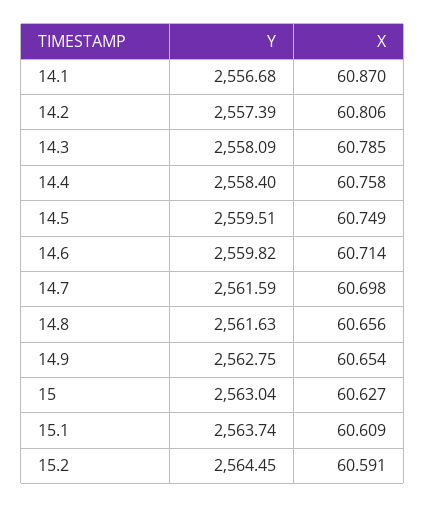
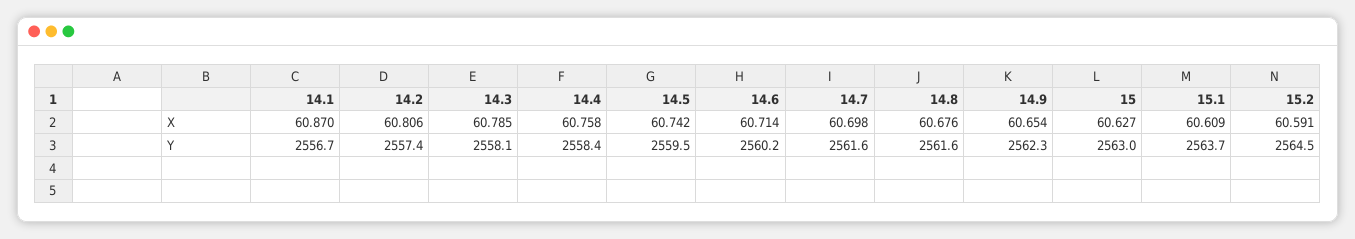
  {
    "Y": {
      "14.1": 2556.68,
      "14.2": 2557.39,
      "14.3": 2558.09,
      "14.4": 2558.4,
      "14.5": 2559.51,
-     "14.6": 2559.82,
+     "14.6": 2560.2,
      "14.7": 2561.59,
      "14.8": 2561.63,
-     "14.9": 2562.75,
+     "14.9": 2562.3,
      "15": 2563.04,
      "15.1": 2563.74,
      "15.2": 2564.45
    },
    "X": {
      "14.1": 60.87,
      "14.2": 60.806,
      "14.3": 60.785,
      "14.4": 60.758,
-     "14.5": 60.749,
+     "14.5": 60.742,
      "14.6": 60.714,
      "14.7": 60.698,
-     "14.8": 60.656,
+     "14.8": 60.676,
      "14.9": 60.654,
      "15": 60.627,
      "15.1": 60.609,
      "15.2": 60.591
    }
  }

